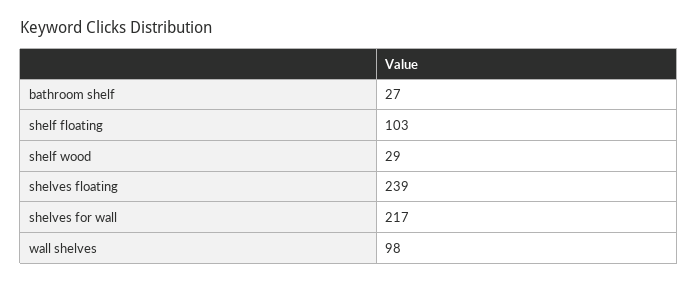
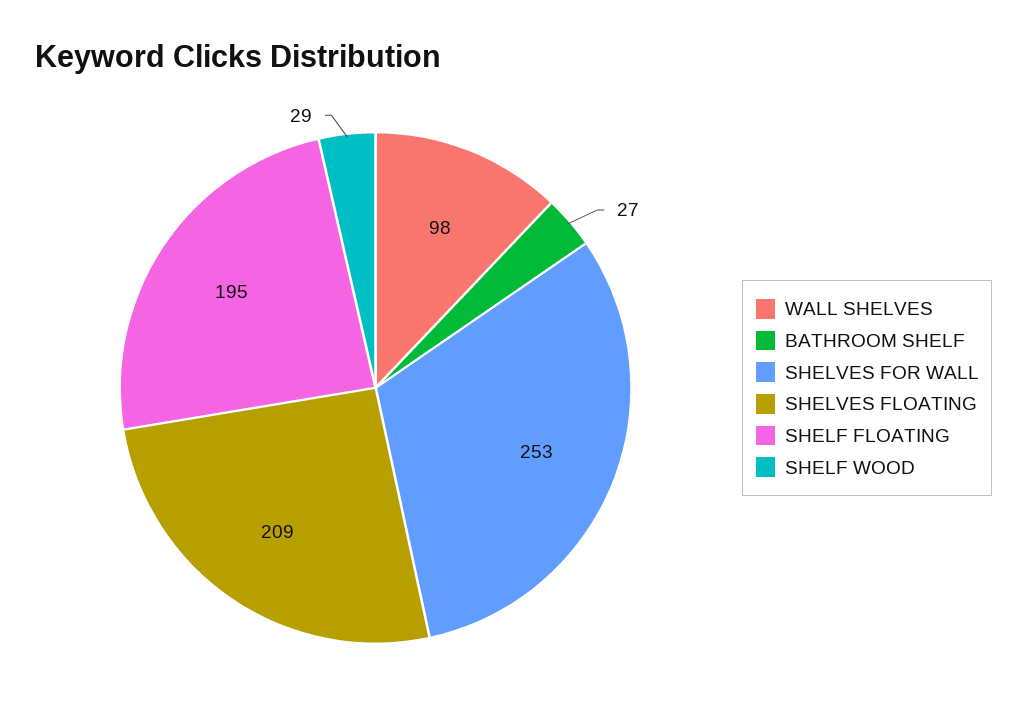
  {
    "bathroom shelf": 27,
-   "shelf floating": 103,
+   "shelf floating": 195,
    "shelf wood": 29,
-   "shelves floating": 239,
+   "shelves floating": 209,
-   "shelves for wall": 217,
+   "shelves for wall": 253,
    "wall shelves": 98
  }

